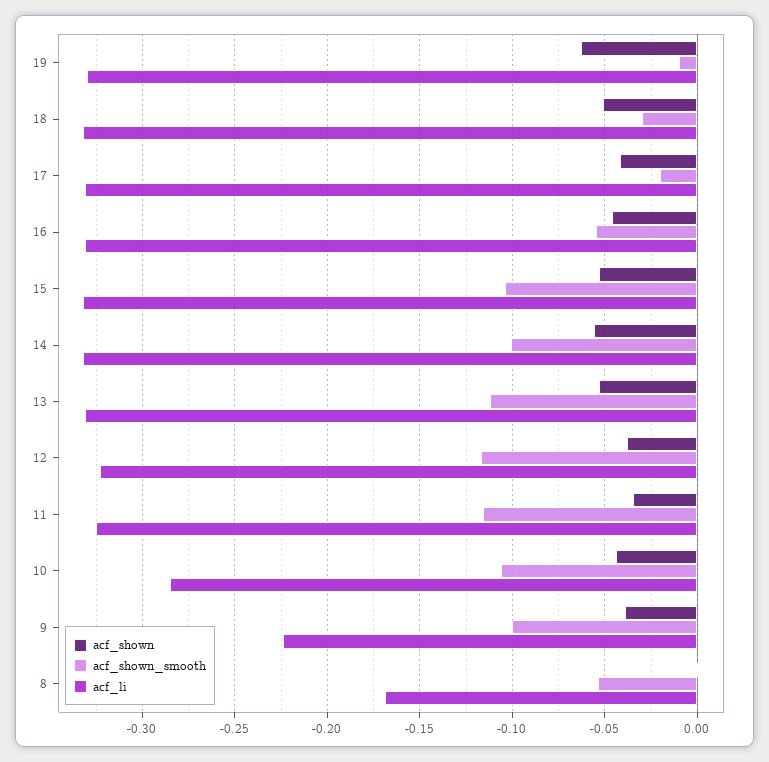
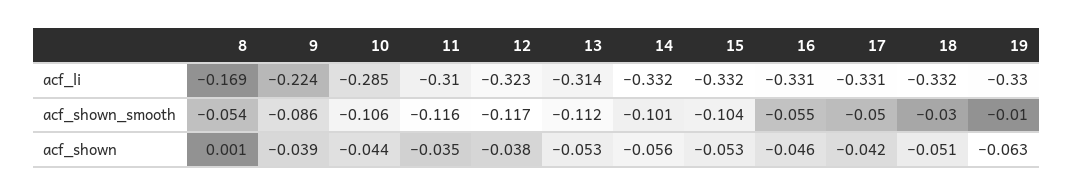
  {
    "acf_shown": {
      "19": -0.063,
      "18": -0.051,
      "17": -0.042,
      "16": -0.046,
      "15": -0.053,
      "14": -0.056,
      "13": -0.053,
      "12": -0.038,
      "11": -0.035,
      "10": -0.044,
      "9": -0.039,
      "8": 0.001
    },
    "acf_shown_smooth": {
      "19": -0.01,
      "18": -0.03,
-     "17": -0.02,
+     "17": -0.05,
      "16": -0.055,
      "15": -0.104,
      "14": -0.101,
      "13": -0.112,
      "12": -0.117,
      "11": -0.116,
      "10": -0.106,
-     "9": -0.1,
+     "9": -0.086,
      "8": -0.054
    },
    "acf_li": {
      "19": -0.33,
      "18": -0.332,
      "17": -0.331,
      "16": -0.331,
      "15": -0.332,
      "14": -0.332,
-     "13": -0.33,
+     "13": -0.314,
      "12": -0.323,
-     "11": -0.325,
+     "11": -0.31,
      "10": -0.285,
      "9": -0.224,
      "8": -0.169
    }
  }

